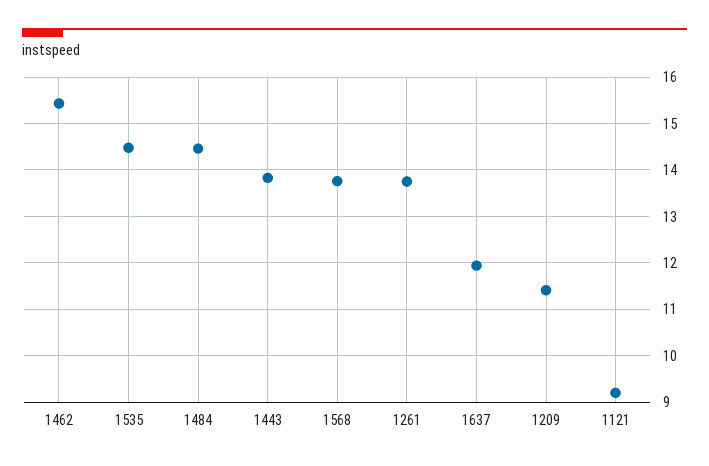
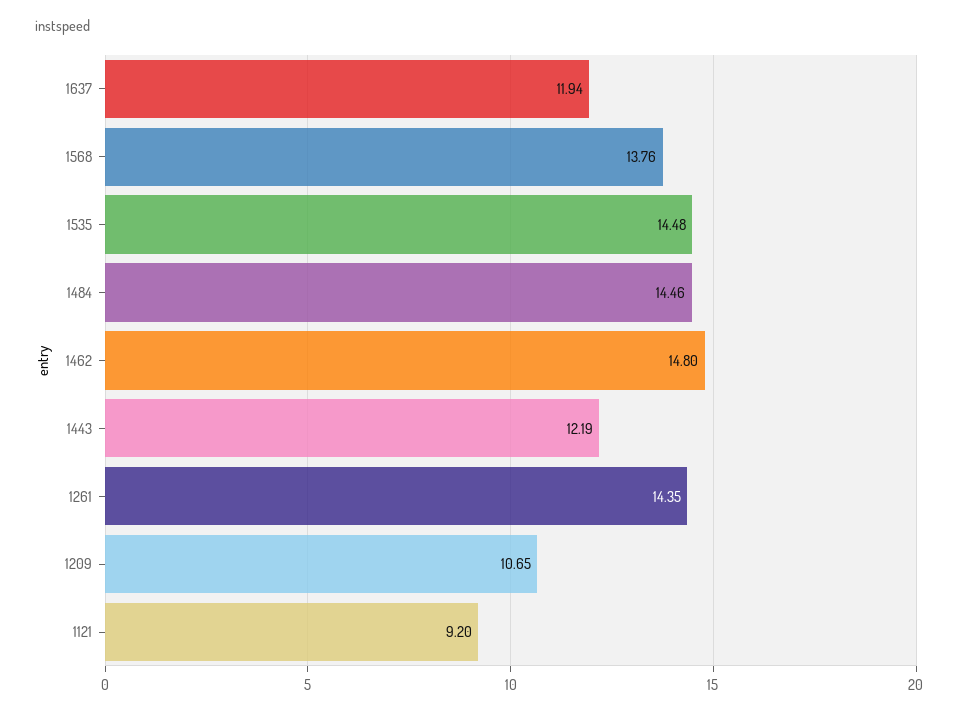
  {
-   "1462": 15.4,
+   "1462": 14.8,
    "1535": 14.48,
    "1484": 14.46,
-   "1443": 13.8,
+   "1443": 12.19,
    "1568": 13.76,
-   "1261": 13.8,
+   "1261": 14.35,
    "1637": 11.94,
-   "1209": 11.4,
+   "1209": 10.65,
    "1121": 9.2
  }

